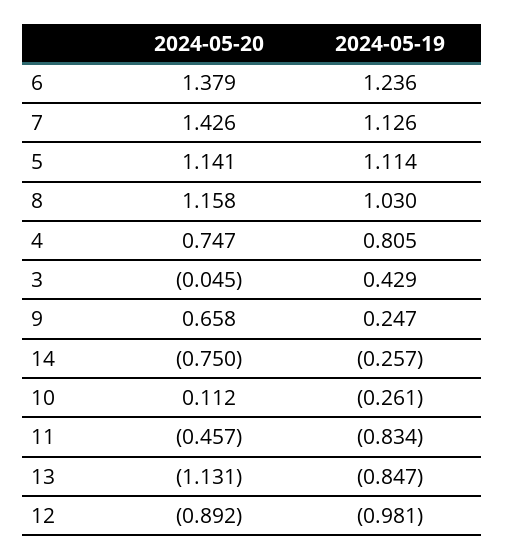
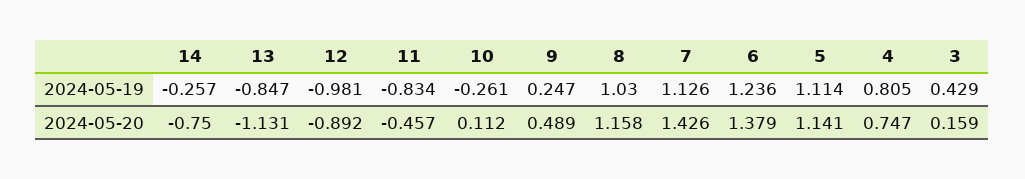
  {
    "2024-05-20": {
      "6": 1.379,
      "7": 1.426,
      "5": 1.141,
      "8": 1.158,
      "4": 0.747,
-     "3": -0.045,
+     "3": 0.159,
-     "9": 0.658,
+     "9": 0.489,
      "14": -0.75,
      "10": 0.112,
      "11": -0.457,
      "13": -1.131,
      "12": -0.892
    },
    "2024-05-19": {
      "6": 1.236,
      "7": 1.126,
      "5": 1.114,
      "8": 1.03,
      "4": 0.805,
      "3": 0.429,
      "9": 0.247,
      "14": -0.257,
      "10": -0.261,
      "11": -0.834,
      "13": -0.847,
      "12": -0.981
    }
  }

